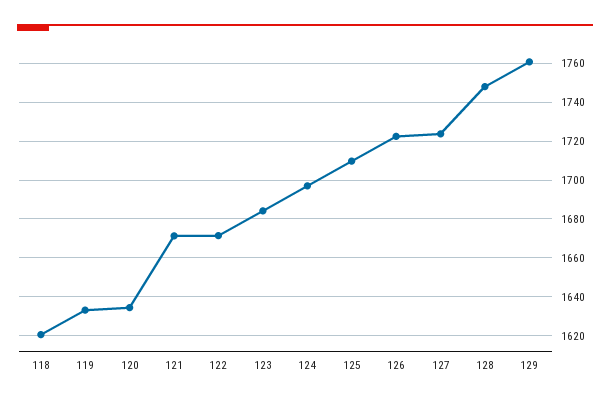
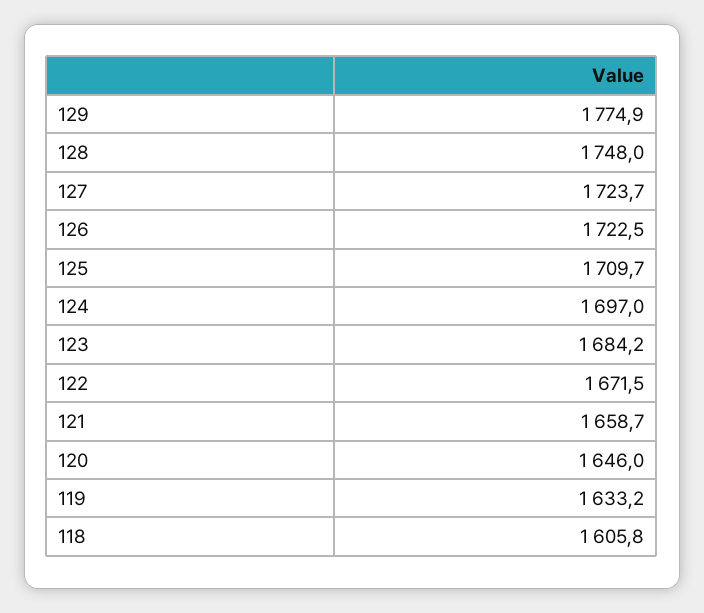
  {
-   "118": 1620,
+   "118": 1605.8,
    "119": 1633.2,
-   "120": 1635,
+   "120": 1646,
-   "121": 1670,
+   "121": 1658.7,
    "122": 1671.5,
    "123": 1684.2,
    "124": 1697,
    "125": 1709.7,
    "126": 1722.5,
    "127": 1723.7,
    "128": 1748,
-   "129": 1760
+   "129": 1774.9
  }

